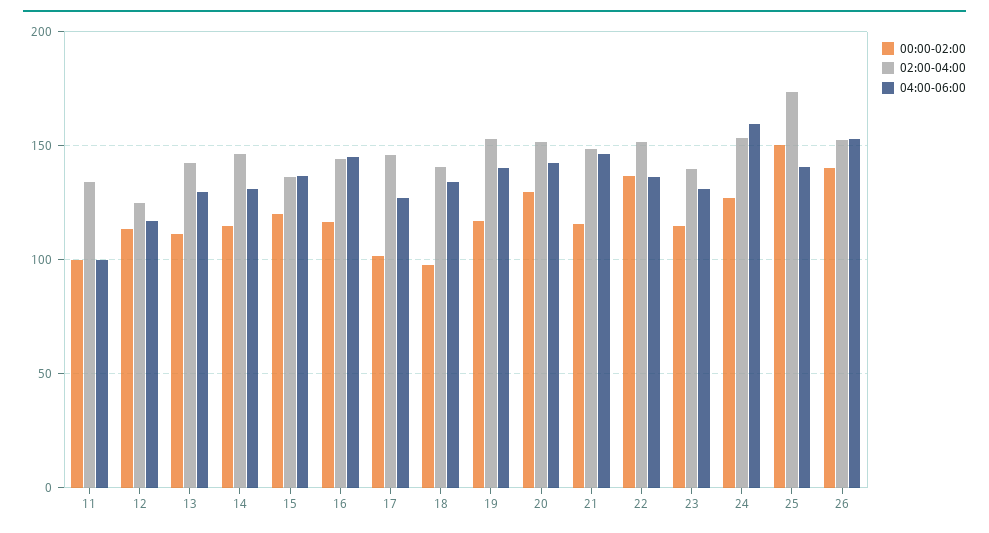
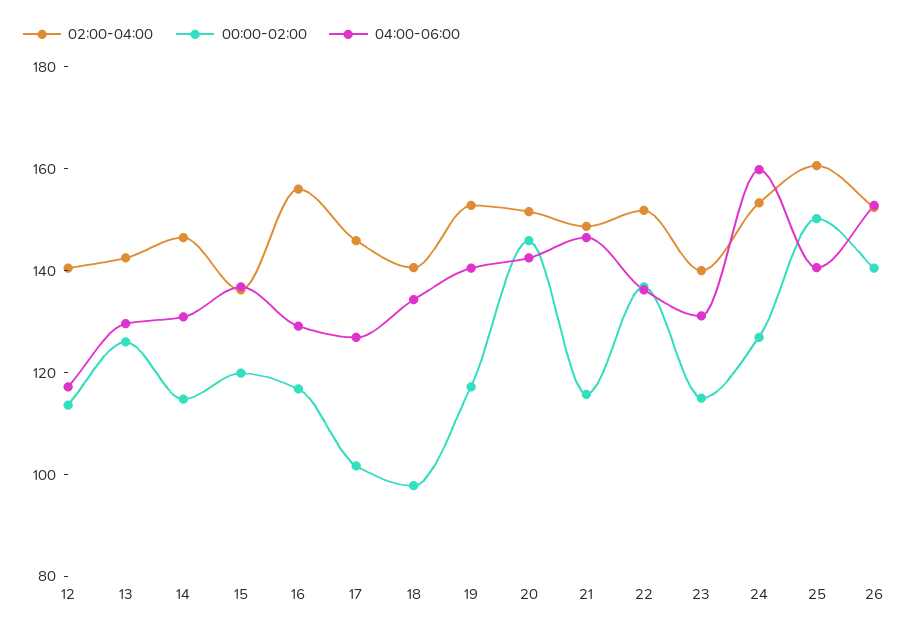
  {
    "00:00-02:00": {
-     "11": 100,
      "12": 115,
-     "13": 110,
+     "13": 125,
      "14": 115,
      "15": 120,
      "16": 115,
      "17": 100,
      "18": 100,
      "19": 115,
-     "20": 130,
+     "20": 145,
      "21": 115,
      "22": 135,
      "23": 115,
      "24": 125,
      "25": 150,
      "26": 140
    },
    "02:00-04:00": {
-     "11": 135,
-     "12": 125,
+     "12": 140,
      "13": 145,
      "14": 145,
      "15": 135,
-     "16": 145,
+     "16": 155,
      "17": 145,
      "18": 140,
      "19": 155,
      "20": 150,
      "21": 150,
      "22": 150,
      "23": 140,
      "24": 155,
-     "25": 175,
+     "25": 160,
      "26": 150
    },
    "04:00-06:00": {
-     "11": 100,
      "12": 115,
      "13": 130,
      "14": 130,
      "15": 135,
-     "16": 145,
+     "16": 130,
      "17": 125,
      "18": 135,
      "19": 140,
      "20": 145,
      "21": 145,
      "22": 135,
      "23": 130,
      "24": 160,
      "25": 140,
      "26": 155
    }
  }

